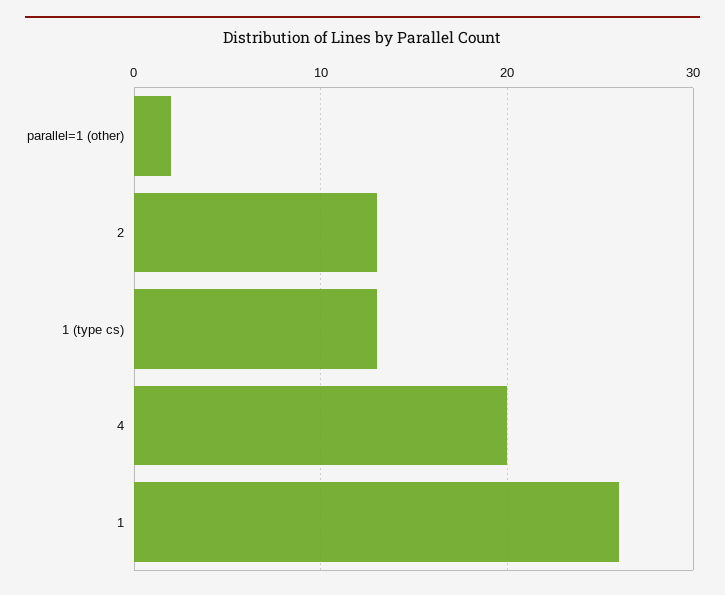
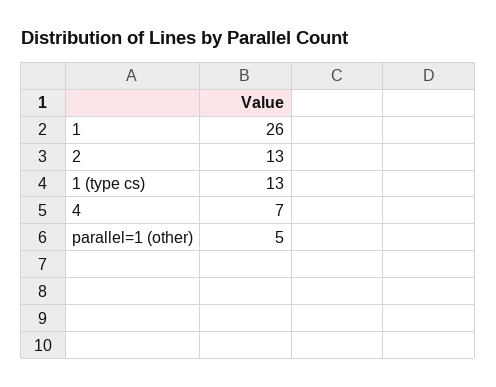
  {
-   "parallel=1 (other)": 2,
+   "parallel=1 (other)": 5,
    "2": 13,
    "1 (type cs)": 13,
-   "4": 20,
+   "4": 7,
    "1": 26
  }

